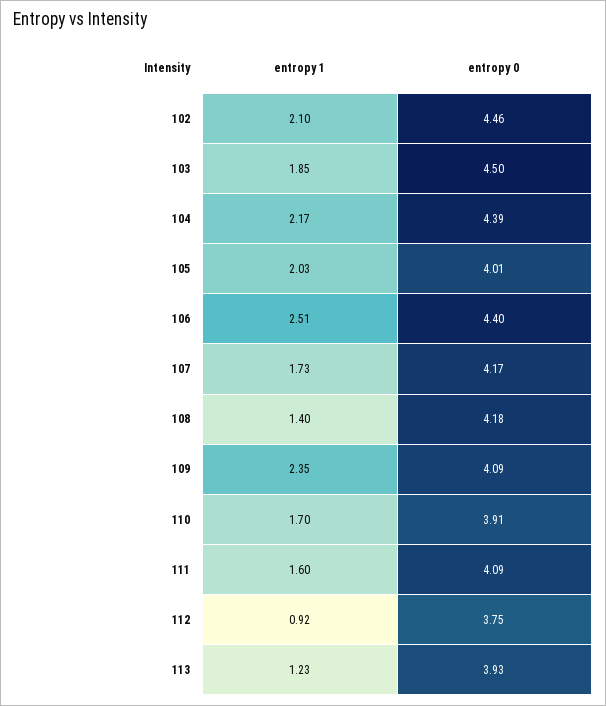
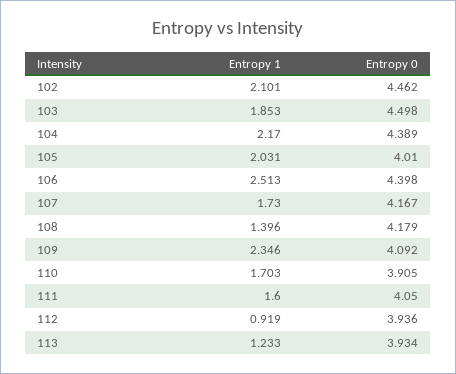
  {
    "entropy 1": {
      "102": 2.101,
      "103": 1.853,
      "104": 2.17,
      "105": 2.031,
      "106": 2.513,
      "107": 1.73,
      "108": 1.396,
      "109": 2.346,
      "110": 1.703,
      "111": 1.6,
      "112": 0.919,
      "113": 1.233
    },
    "entropy 0": {
      "102": 4.462,
      "103": 4.498,
      "104": 4.389,
      "105": 4.01,
      "106": 4.398,
      "107": 4.167,
      "108": 4.179,
      "109": 4.092,
      "110": 3.905,
-     "111": 4.09,
+     "111": 4.05,
-     "112": 3.75,
+     "112": 3.936,
      "113": 3.934
    }
  }

